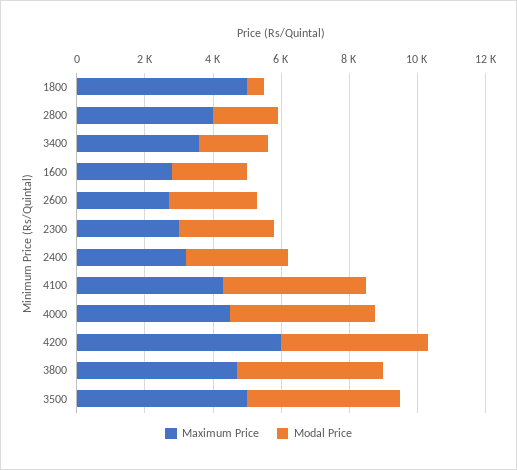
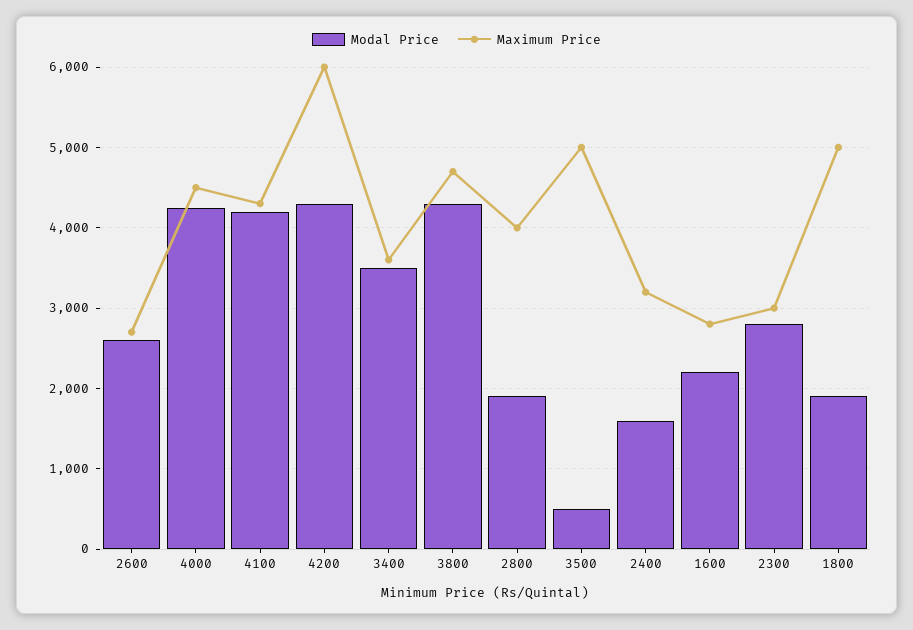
  {
    "Maximum Price": {
      "1800": 5000,
      "2800": 4000,
      "3400": 3600,
      "1600": 2800,
      "2600": 2700,
      "2300": 3000,
      "2400": 3200,
      "4100": 4300,
      "4000": 4500,
      "4200": 6000,
      "3800": 4700,
      "3500": 5000
    },
    "Modal Price": {
-     "1800": 500,
+     "1800": 1900,
      "2800": 1900,
-     "3400": 2000,
+     "3400": 3500,
      "1600": 2200,
      "2600": 2600,
      "2300": 2800,
-     "2400": 3000,
+     "2400": 1600,
      "4100": 4200,
      "4000": 4300,
      "4200": 4300,
      "3800": 4300,
-     "3500": 4500
+     "3500": 500
    }
  }

